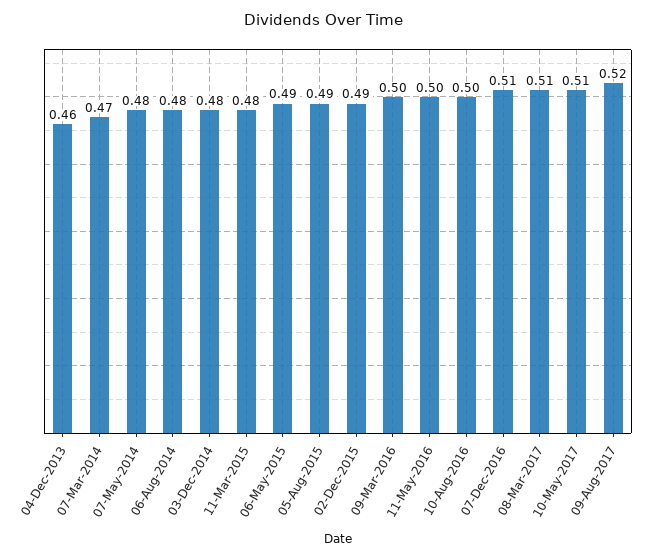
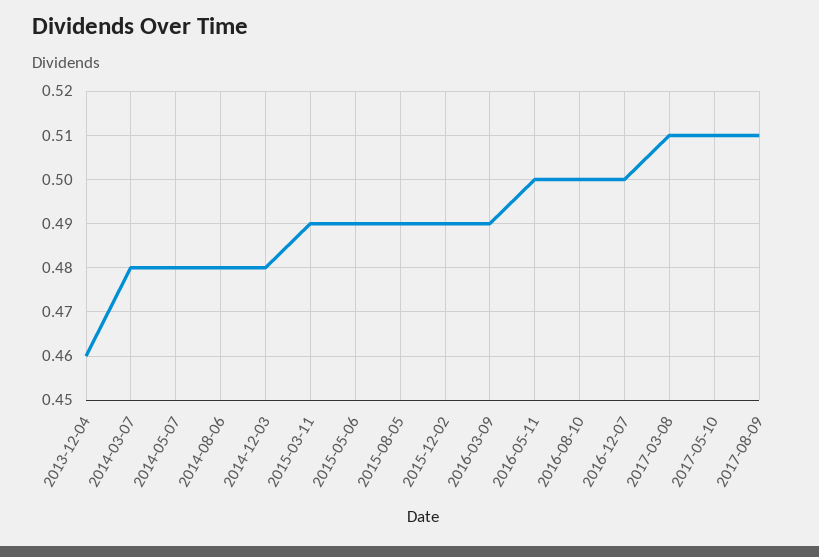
  {
    "04-Dec-2013": 0.46,
-   "07-Mar-2014": 0.47,
+   "07-Mar-2014": 0.48,
    "07-May-2014": 0.48,
    "06-Aug-2014": 0.48,
    "03-Dec-2014": 0.48,
-   "11-Mar-2015": 0.48,
+   "11-Mar-2015": 0.49,
    "06-May-2015": 0.49,
    "05-Aug-2015": 0.49,
    "02-Dec-2015": 0.49,
-   "09-Mar-2016": 0.5,
+   "09-Mar-2016": 0.49,
    "11-May-2016": 0.5,
    "10-Aug-2016": 0.5,
-   "07-Dec-2016": 0.51,
+   "07-Dec-2016": 0.5,
    "08-Mar-2017": 0.51,
    "10-May-2017": 0.51,
-   "09-Aug-2017": 0.52
+   "09-Aug-2017": 0.51
  }

